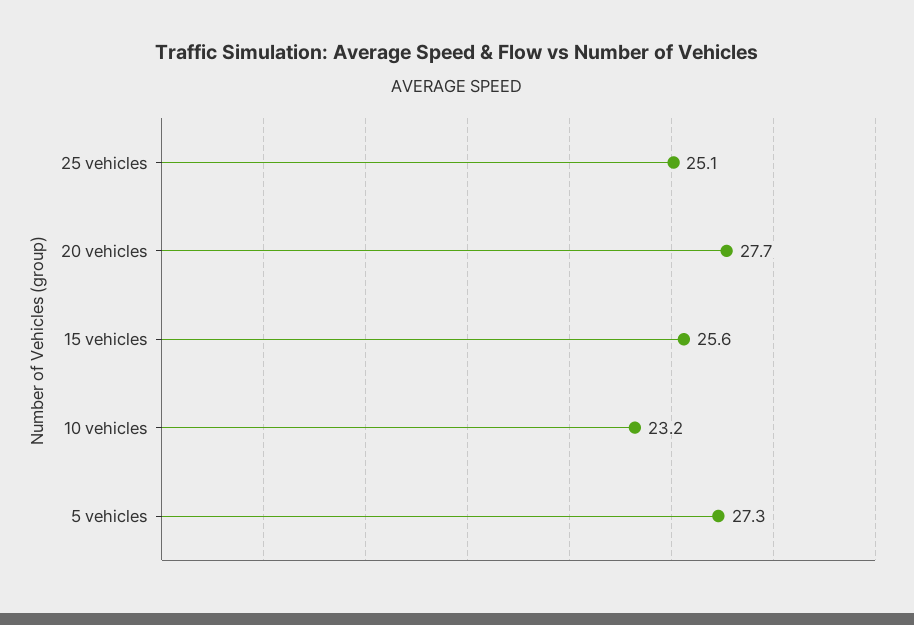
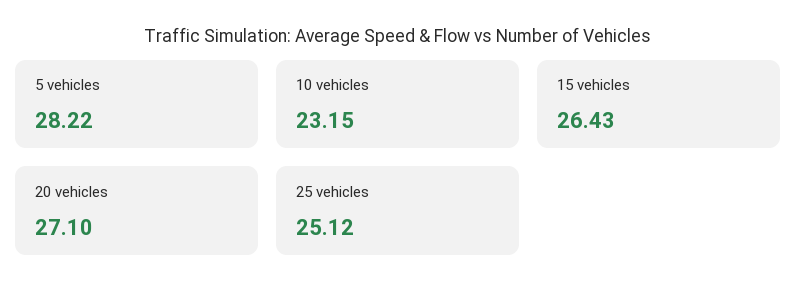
  {
    "25 vehicles": 25.12,
-   "20 vehicles": 27.7,
+   "20 vehicles": 27.1,
-   "15 vehicles": 25.6,
+   "15 vehicles": 26.43,
    "10 vehicles": 23.15,
-   "5 vehicles": 27.3
+   "5 vehicles": 28.22
  }

